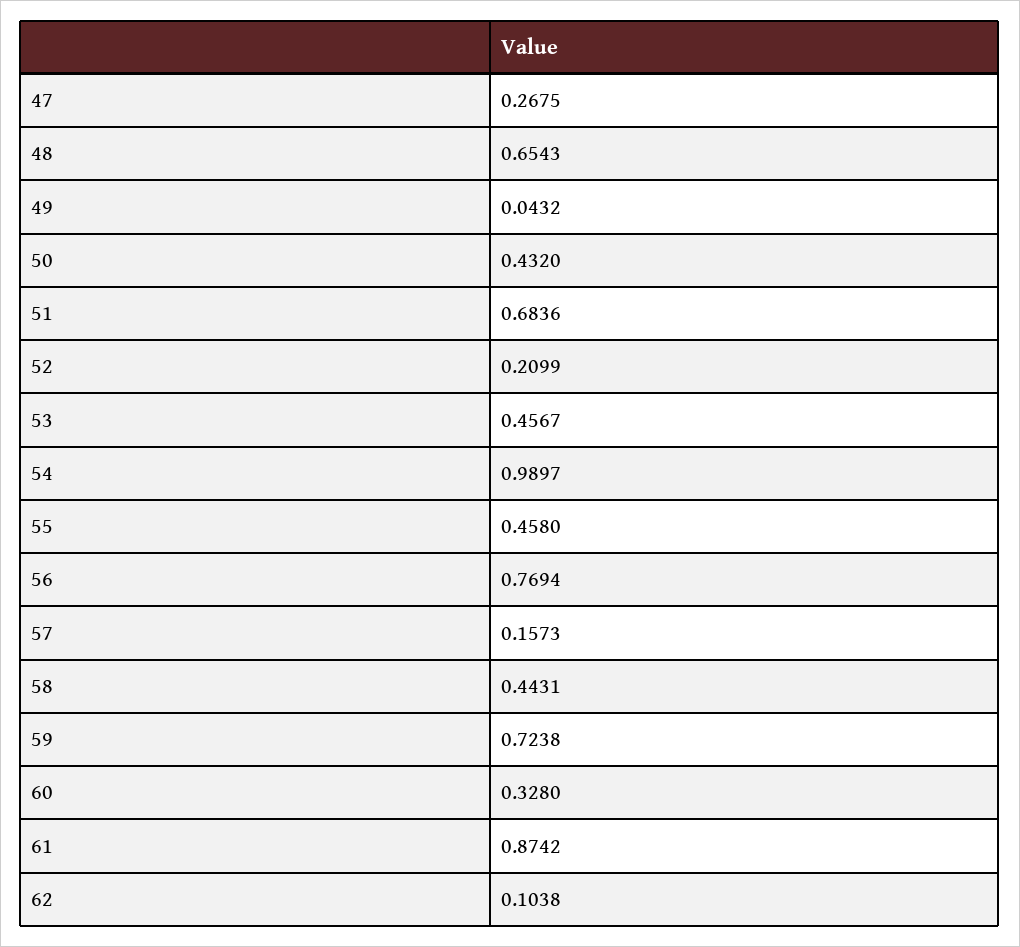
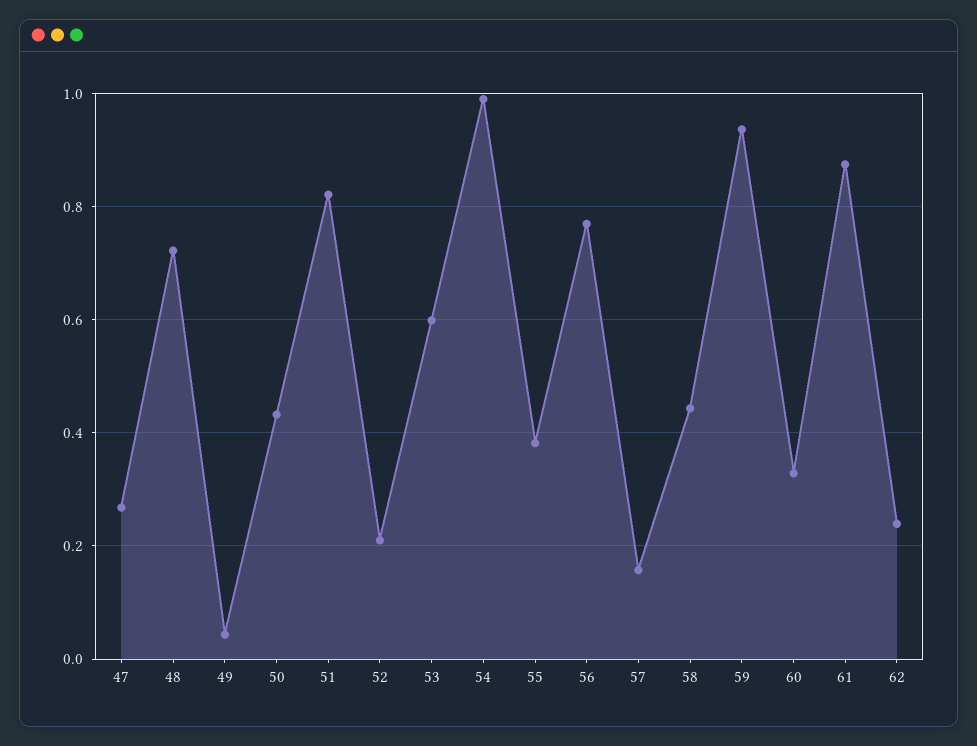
  {
    "47": 0.2675,
-   "48": 0.6543,
+   "48": 0.72,
    "49": 0.0432,
    "50": 0.432,
-   "51": 0.6836,
+   "51": 0.82,
    "52": 0.2099,
-   "53": 0.4567,
+   "53": 0.6,
    "54": 0.9897,
-   "55": 0.458,
+   "55": 0.38,
    "56": 0.7694,
    "57": 0.1573,
    "58": 0.4431,
-   "59": 0.7238,
+   "59": 0.94,
    "60": 0.328,
    "61": 0.8742,
-   "62": 0.1038
+   "62": 0.24
  }

